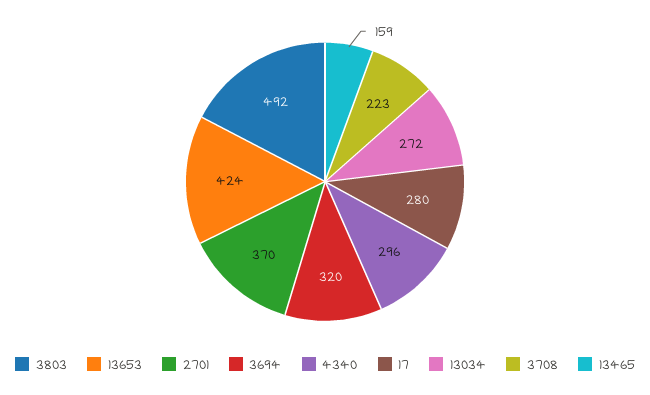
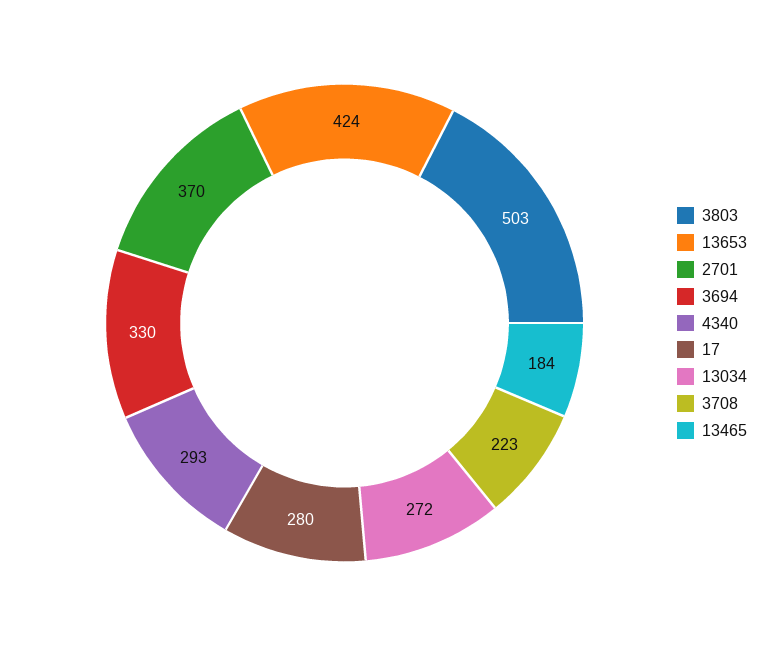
  {
-   "3803": 492,
+   "3803": 503,
    "13653": 424,
    "2701": 370,
-   "3694": 320,
+   "3694": 330,
-   "4340": 296,
+   "4340": 293,
    "17": 280,
    "13034": 272,
    "3708": 223,
-   "13465": 159
+   "13465": 184
  }

